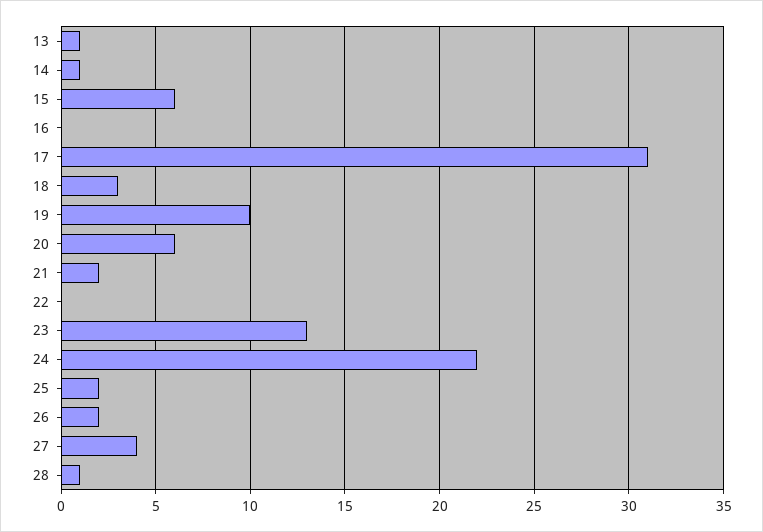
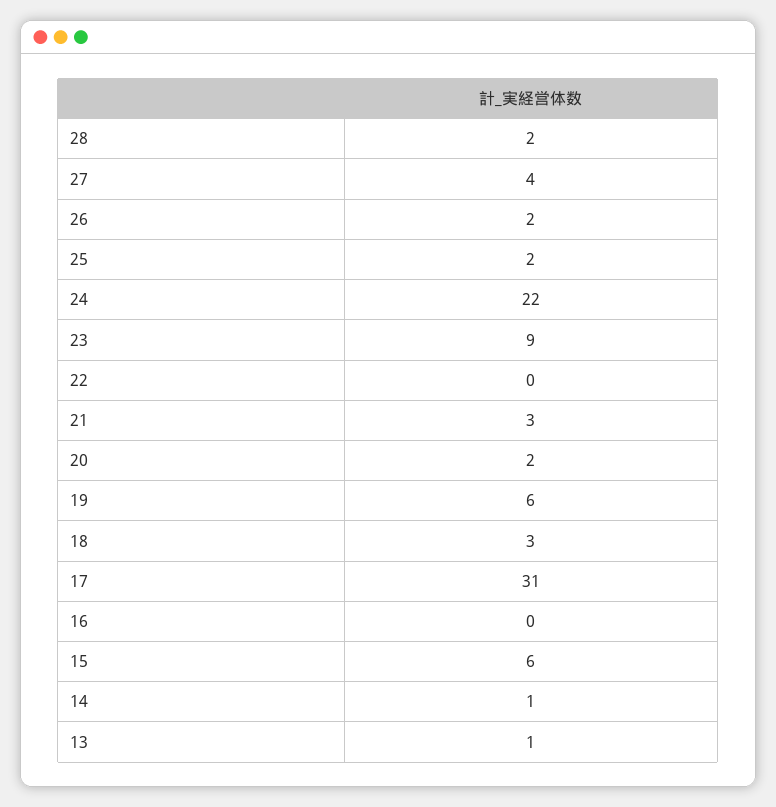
  {
    "13": 1,
    "14": 1,
    "15": 6,
    "16": 0,
    "17": 31,
    "18": 3,
-   "19": 10,
+   "19": 6,
-   "20": 6,
+   "20": 2,
-   "21": 2,
+   "21": 3,
    "22": 0,
-   "23": 13,
+   "23": 9,
    "24": 22,
    "25": 2,
    "26": 2,
    "27": 4,
-   "28": 1
+   "28": 2
  }

